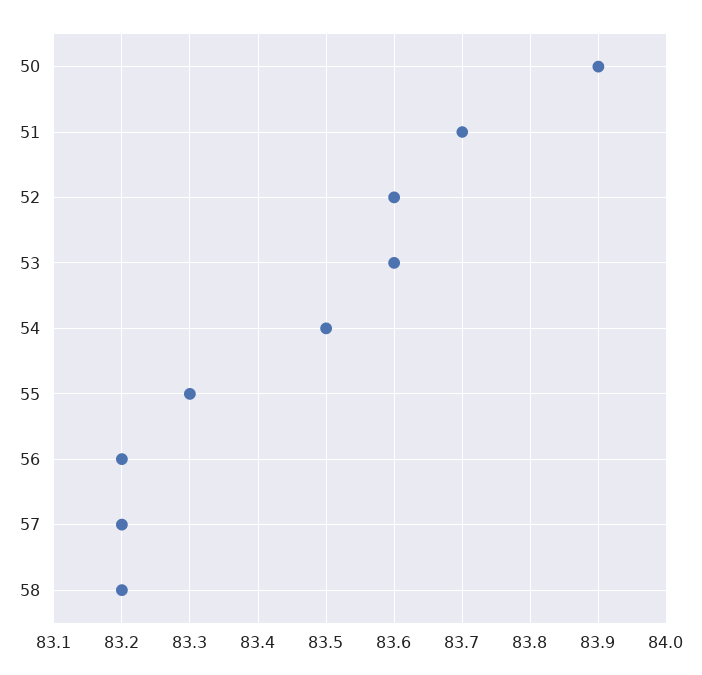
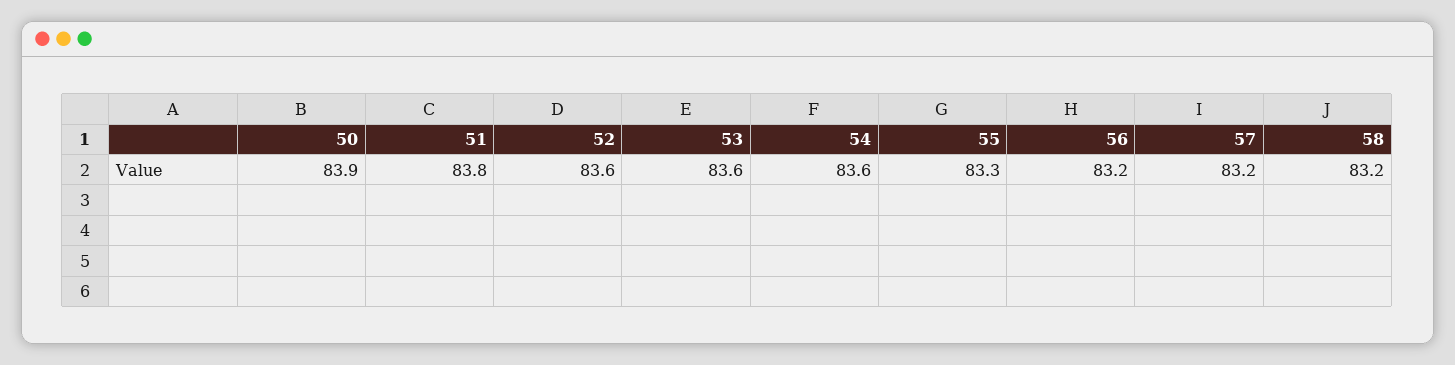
  {
    "50": 83.9,
-   "51": 83.7,
+   "51": 83.8,
    "52": 83.6,
    "53": 83.6,
-   "54": 83.5,
+   "54": 83.6,
    "55": 83.3,
    "56": 83.2,
    "57": 83.2,
    "58": 83.2
  }

